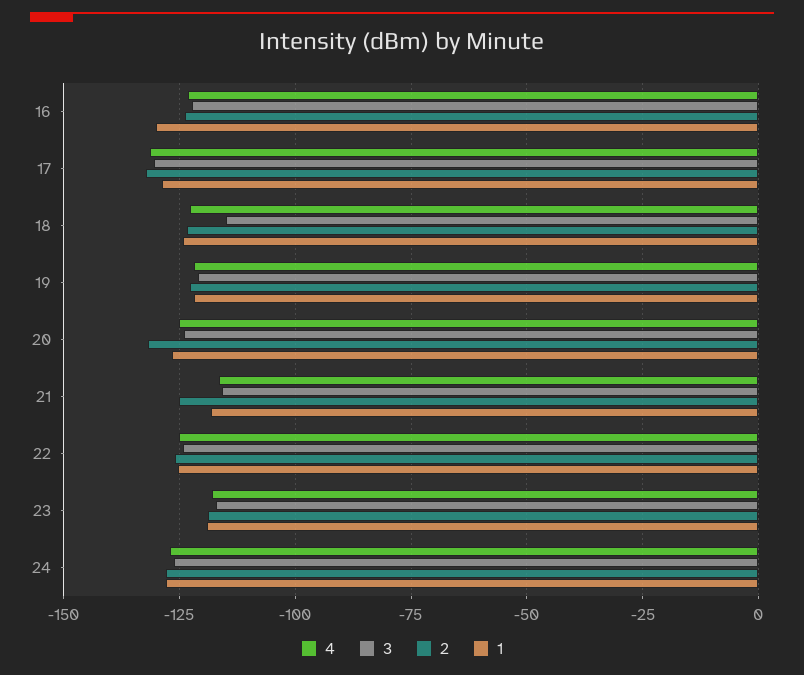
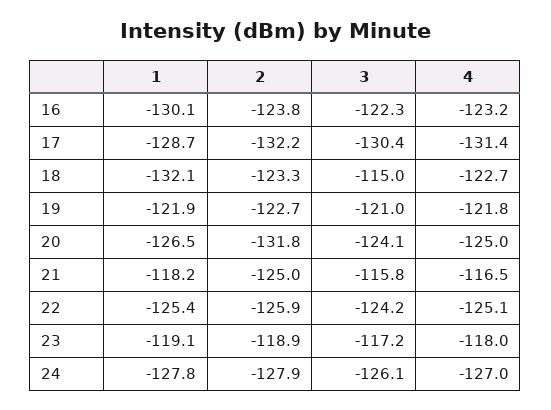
  {
    "4": {
      "16": -123.2,
      "17": -131.4,
      "18": -122.7,
      "19": -121.8,
      "20": -125,
      "21": -116.5,
      "22": -125.1,
      "23": -118,
      "24": -127
    },
    "3": {
      "16": -122.3,
      "17": -130.4,
      "18": -115,
      "19": -121,
      "20": -124.1,
      "21": -115.8,
      "22": -124.2,
      "23": -117.2,
      "24": -126.1
    },
    "2": {
      "16": -123.8,
      "17": -132.2,
      "18": -123.3,
      "19": -122.7,
      "20": -131.8,
      "21": -125,
      "22": -125.9,
      "23": -118.9,
      "24": -127.9
    },
    "1": {
      "16": -130.1,
      "17": -128.7,
-     "18": -125,
+     "18": -132.1,
      "19": -121.9,
      "20": -126.5,
      "21": -118.2,
      "22": -125.4,
      "23": -119.1,
      "24": -127.8
    }
  }

